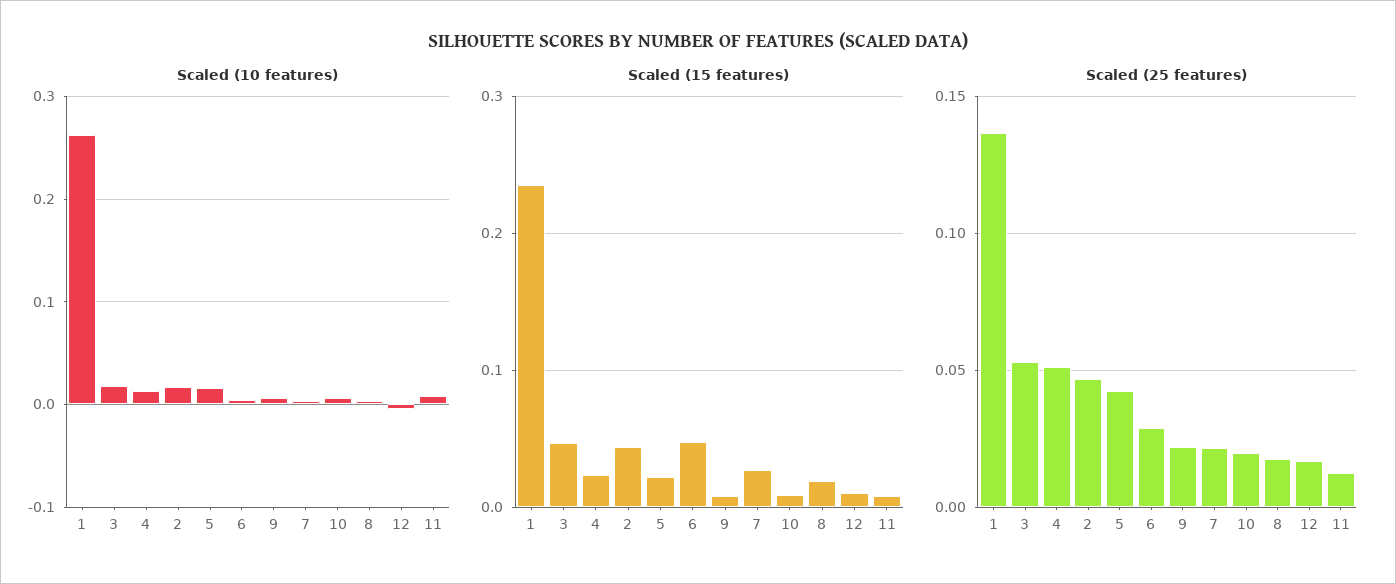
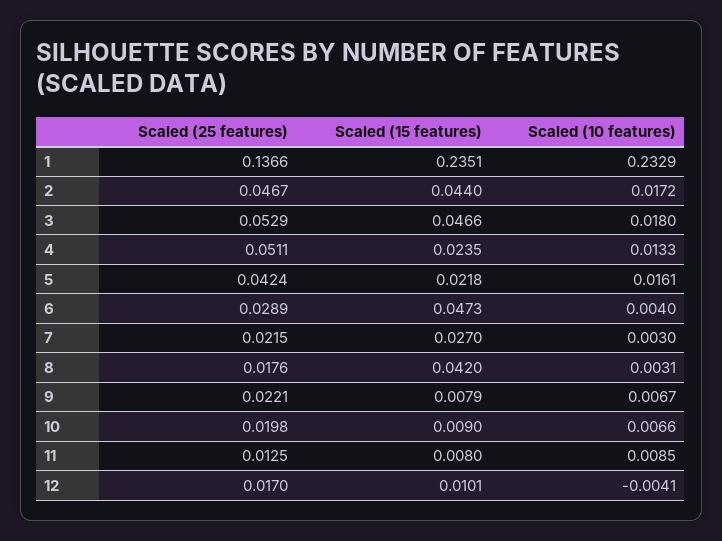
  {
    "Scaled (10 features)": {
-     "1": 0.26,
+     "1": 0.2329,
      "3": 0.018,
      "4": 0.0133,
      "2": 0.0172,
      "5": 0.0161,
      "6": 0.004,
      "9": 0.0067,
      "7": 0.003,
      "10": 0.0066,
      "8": 0.0031,
      "12": -0.0041,
      "11": 0.0085
    },
    "Scaled (15 features)": {
      "1": 0.2351,
      "3": 0.0466,
      "4": 0.0235,
      "2": 0.044,
      "5": 0.0218,
      "6": 0.0473,
      "9": 0.0079,
      "7": 0.027,
      "10": 0.009,
-     "8": 0.02,
+     "8": 0.042,
      "12": 0.0101,
      "11": 0.008
    },
    "Scaled (25 features)": {
      "1": 0.1366,
      "3": 0.0529,
      "4": 0.0511,
      "2": 0.0467,
      "5": 0.0424,
      "6": 0.0289,
      "9": 0.0221,
      "7": 0.0215,
      "10": 0.0198,
      "8": 0.0176,
      "12": 0.017,
      "11": 0.0125
    }
  }

